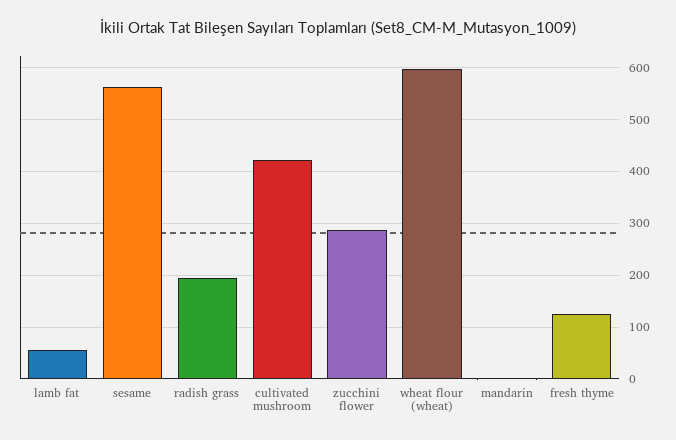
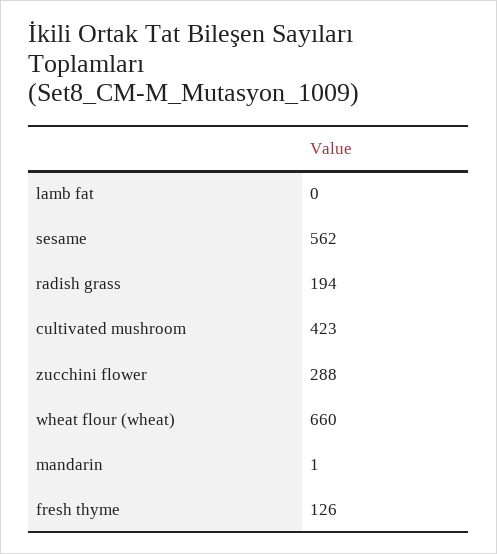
  {
-   "lamb fat": 60,
+   "lamb fat": 0,
    "sesame": 562,
    "radish grass": 194,
    "cultivated mushroom": 423,
    "zucchini flower": 288,
-   "wheat flour (wheat)": 600,
+   "wheat flour (wheat)": 660,
    "mandarin": 1,
    "fresh thyme": 126
  }

